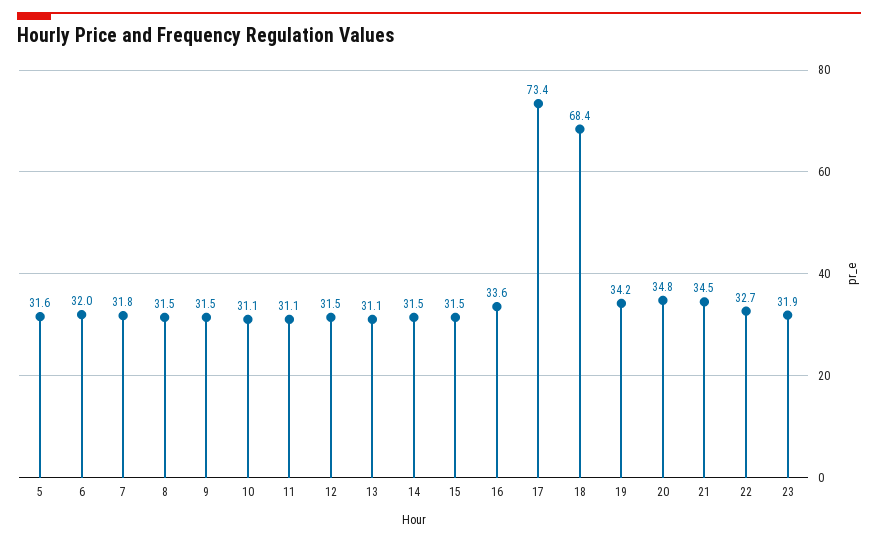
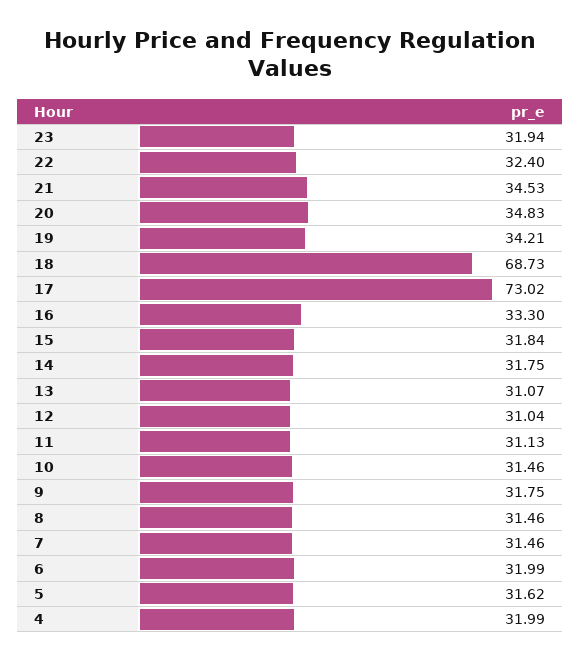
  {
    "5": 31.62,
    "6": 31.99,
-   "7": 31.8,
+   "7": 31.46,
    "8": 31.46,
-   "9": 31.5,
+   "9": 31.75,
-   "10": 31.1,
+   "10": 31.46,
    "11": 31.13,
-   "12": 31.5,
+   "12": 31.04,
    "13": 31.07,
-   "14": 31.5,
+   "14": 31.75,
-   "15": 31.5,
+   "15": 31.84,
-   "16": 33.6,
+   "16": 33.3,
-   "17": 73.4,
+   "17": 73.02,
-   "18": 68.4,
+   "18": 68.73,
    "19": 34.21,
    "20": 34.83,
    "21": 34.53,
-   "22": 32.7,
+   "22": 32.4,
-   "23": 31.94
+   "23": 31.94,
+   "4": 31.99
  }

